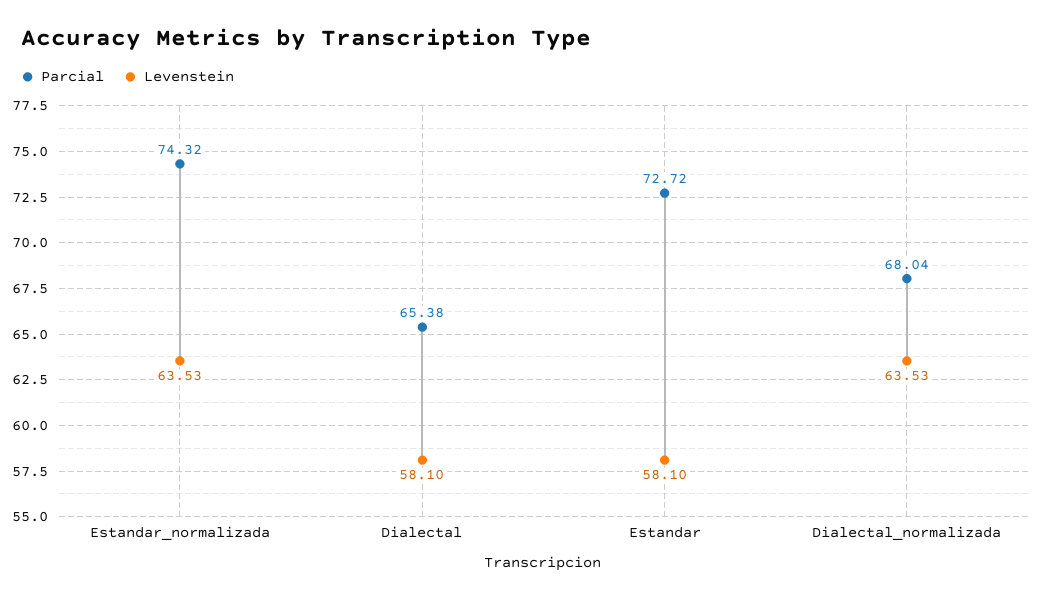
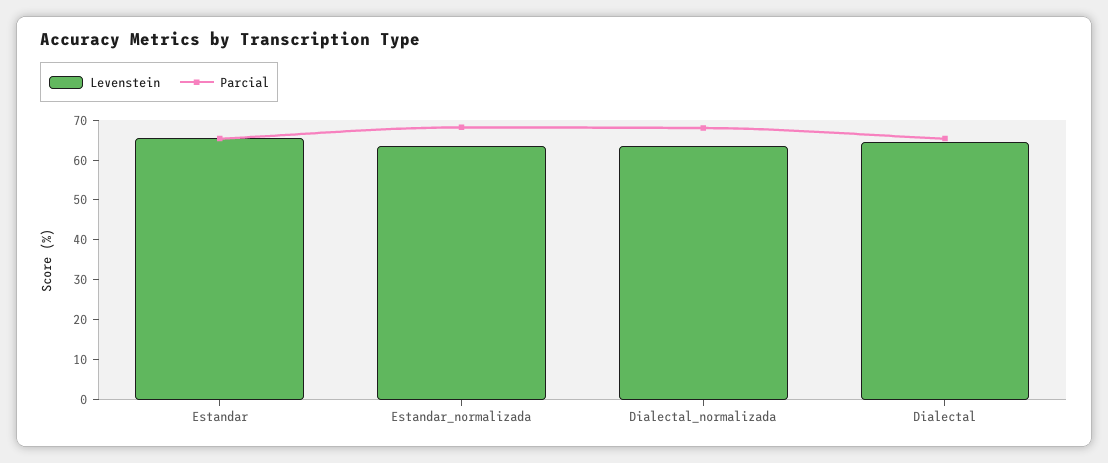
  {
    "Parcial": {
-     "Estandar_normalizada": 74.32,
+     "Estandar_normalizada": 67.5,
      "Dialectal": 65.38,
-     "Estandar": 72.72,
+     "Estandar": 65,
      "Dialectal_normalizada": 68.04
    },
    "Levenstein": {
      "Estandar_normalizada": 63.53,
-     "Dialectal": 58.1,
+     "Dialectal": 65,
-     "Estandar": 58.1,
+     "Estandar": 65,
      "Dialectal_normalizada": 63.53
    }
  }

